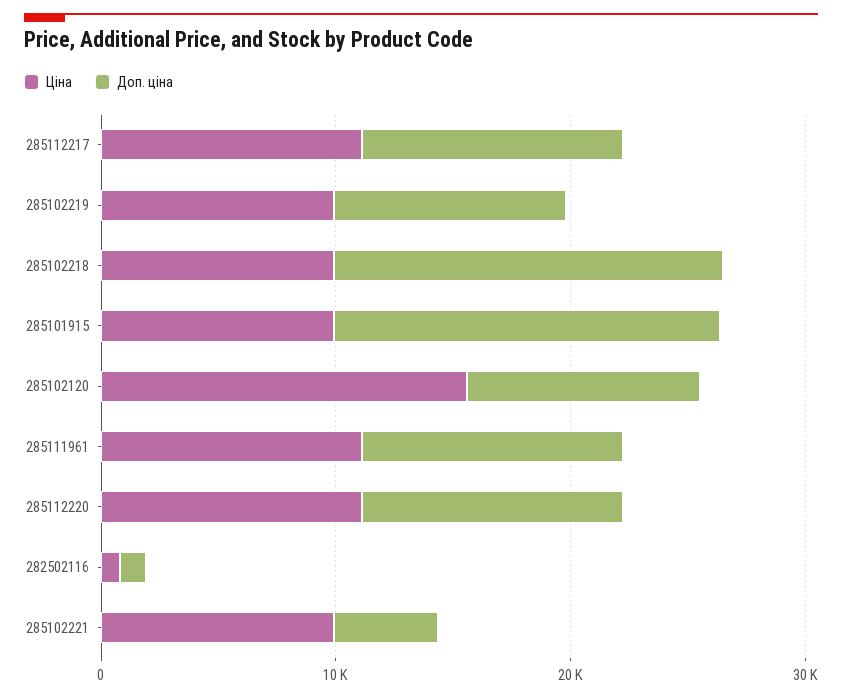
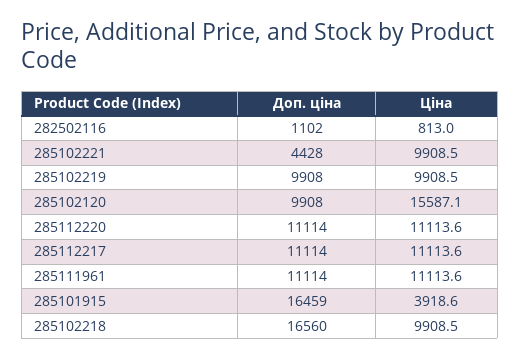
  {
    "Ціна": {
      "285112217": 11113.6,
      "285102219": 9908.5,
      "285102218": 9908.5,
-     "285101915": 10000,
+     "285101915": 3918.6,
      "285102120": 15587.1,
      "285111961": 11113.6,
      "285112220": 11113.6,
      "282502116": 813,
      "285102221": 9908.5
    },
    "Доп. ціна": {
      "285112217": 11114,
      "285102219": 9908,
      "285102218": 16560,
      "285101915": 16459,
      "285102120": 9908,
      "285111961": 11114,
      "285112220": 11114,
      "282502116": 1102,
      "285102221": 4428
    }
  }

